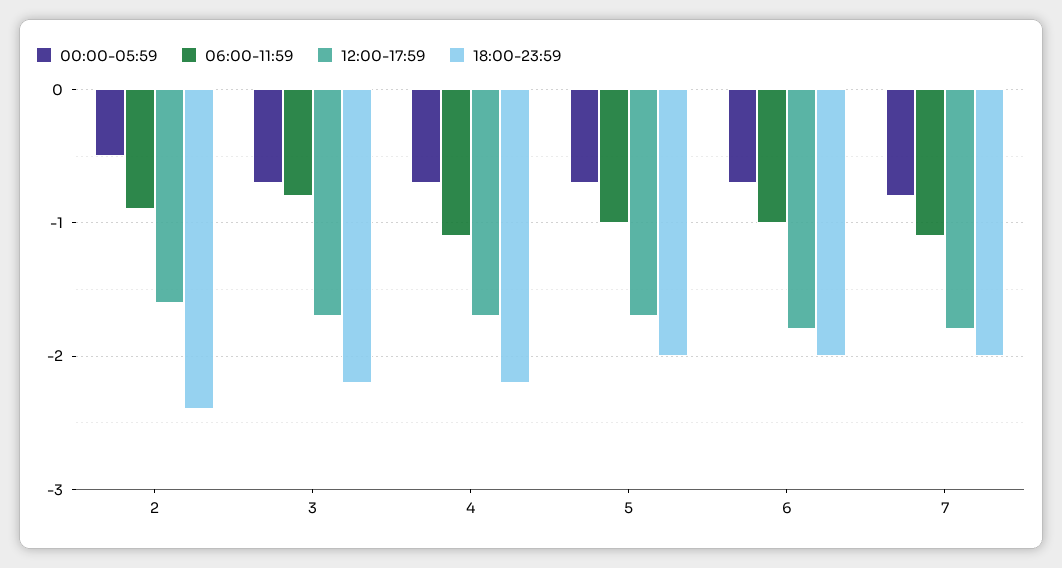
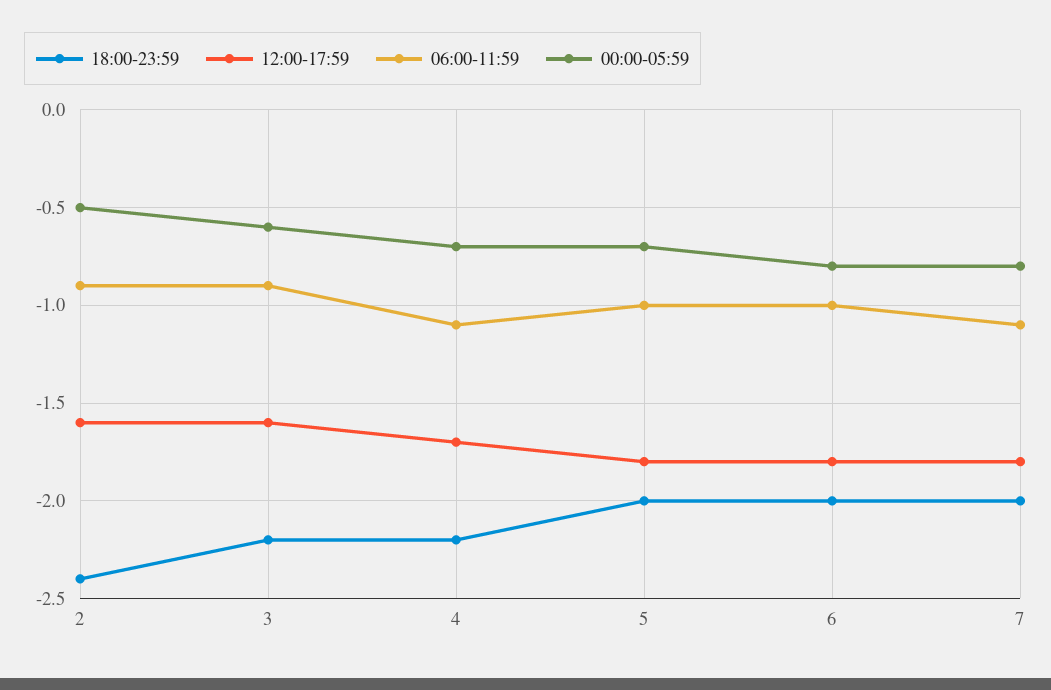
  {
    "00:00-05:59": {
      "2": -0.5,
-     "3": -0.7,
+     "3": -0.6,
      "4": -0.7,
      "5": -0.7,
-     "6": -0.7,
+     "6": -0.8,
      "7": -0.8
    },
    "06:00-11:59": {
      "2": -0.9,
-     "3": -0.8,
+     "3": -0.9,
      "4": -1.1,
      "5": -1,
      "6": -1,
      "7": -1.1
    },
    "12:00-17:59": {
      "2": -1.6,
-     "3": -1.7,
+     "3": -1.6,
      "4": -1.7,
-     "5": -1.7,
+     "5": -1.8,
      "6": -1.8,
      "7": -1.8
    },
    "18:00-23:59": {
      "2": -2.4,
      "3": -2.2,
      "4": -2.2,
      "5": -2,
      "6": -2,
      "7": -2
    }
  }

